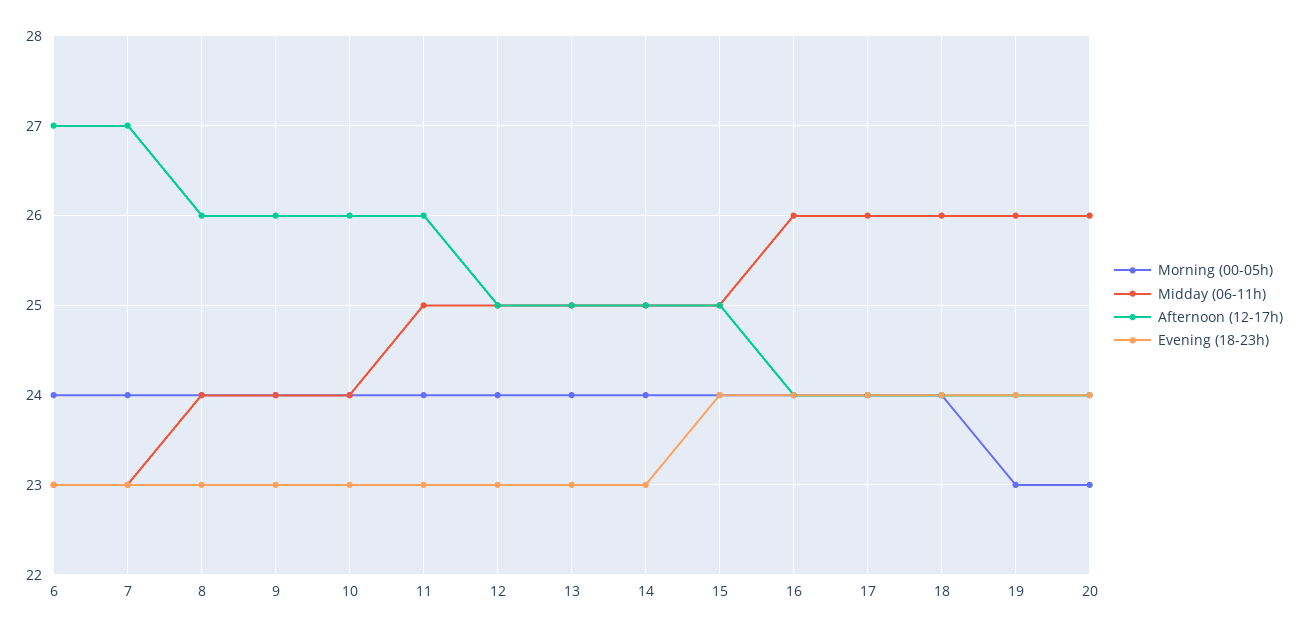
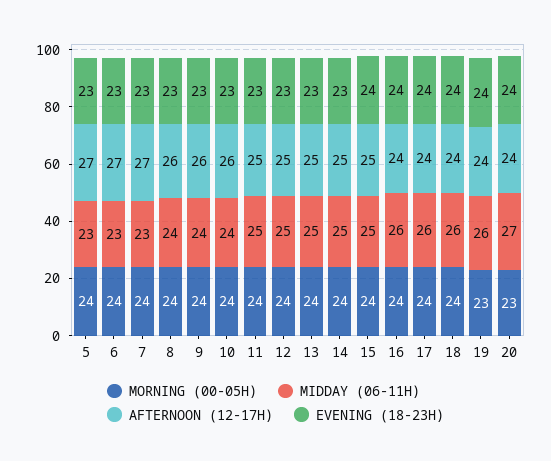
  {
    "Morning (00-05h)": {
      "6": 24,
      "7": 24,
      "8": 24,
      "9": 24,
      "10": 24,
      "11": 24,
      "12": 24,
      "13": 24,
      "14": 24,
      "15": 24,
      "16": 24,
      "17": 24,
      "18": 24,
      "19": 23,
-     "20": 23
+     "20": 23,
+     "5": 24
    },
    "Midday (06-11h)": {
      "6": 23,
      "7": 23,
      "8": 24,
      "9": 24,
      "10": 24,
      "11": 25,
      "12": 25,
      "13": 25,
      "14": 25,
      "15": 25,
      "16": 26,
      "17": 26,
      "18": 26,
      "19": 26,
-     "20": 26
+     "20": 27,
+     "5": 23
    },
    "Afternoon (12-17h)": {
      "6": 27,
      "7": 27,
      "8": 26,
      "9": 26,
      "10": 26,
-     "11": 26,
+     "11": 25,
      "12": 25,
      "13": 25,
      "14": 25,
      "15": 25,
      "16": 24,
      "17": 24,
      "18": 24,
      "19": 24,
-     "20": 24
+     "20": 24,
+     "5": 27
    },
    "Evening (18-23h)": {
      "6": 23,
      "7": 23,
      "8": 23,
      "9": 23,
      "10": 23,
      "11": 23,
      "12": 23,
      "13": 23,
      "14": 23,
      "15": 24,
      "16": 24,
      "17": 24,
      "18": 24,
      "19": 24,
-     "20": 24
+     "20": 24,
+     "5": 23
    }
  }

